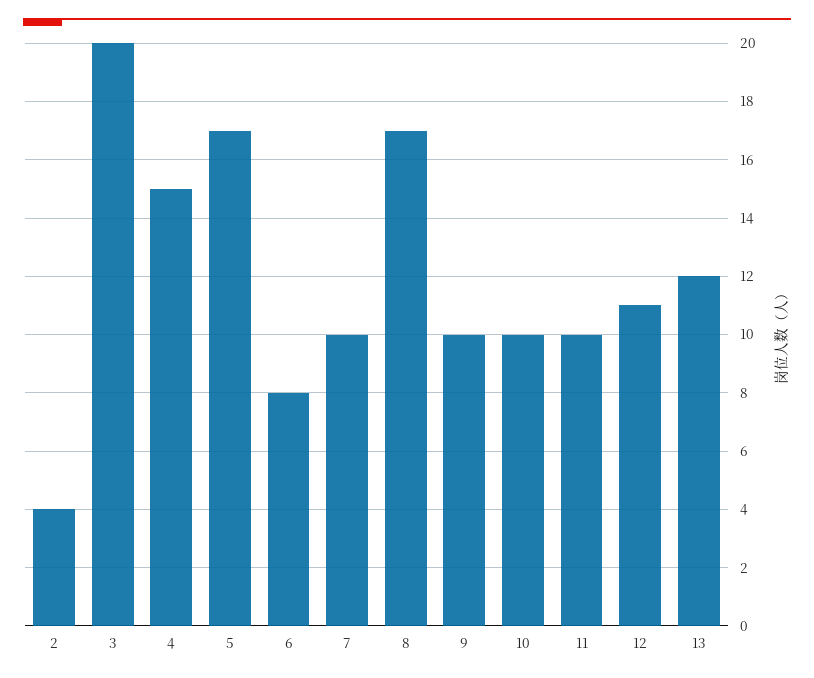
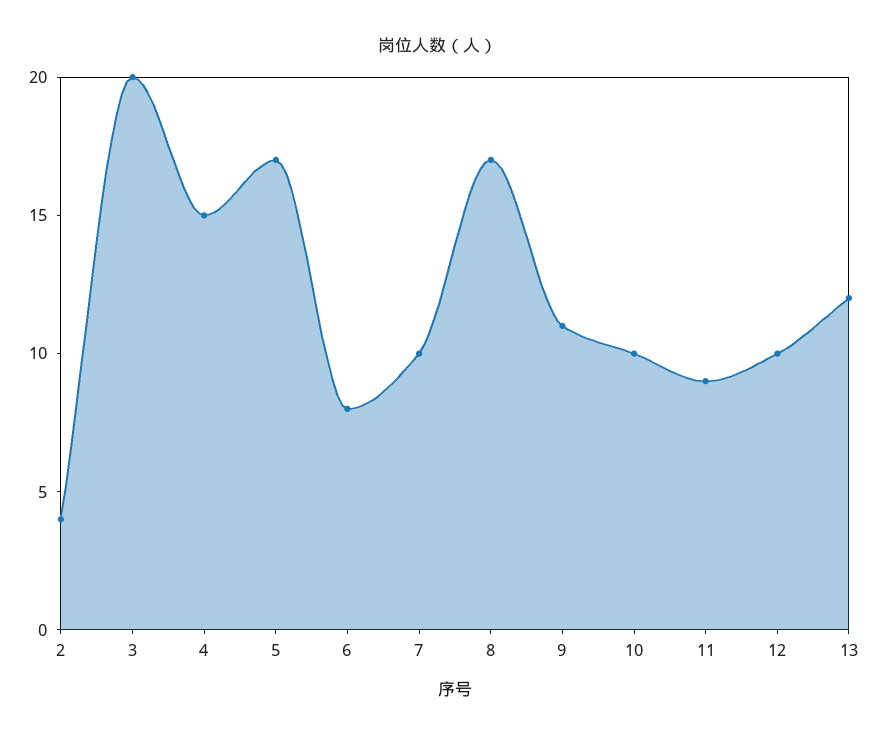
  {
    "2": 4,
    "3": 20,
    "4": 15,
    "5": 17,
    "6": 8,
    "7": 10,
    "8": 17,
-   "9": 10,
+   "9": 11,
    "10": 10,
-   "11": 10,
+   "11": 9,
-   "12": 11,
+   "12": 10,
    "13": 12
  }

